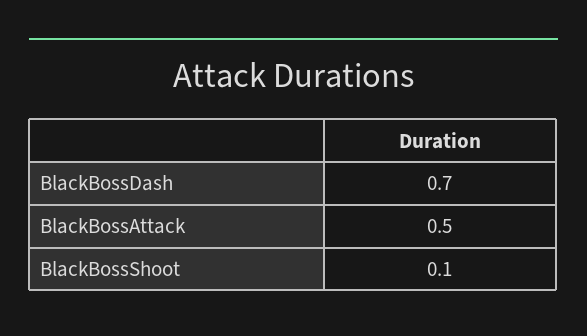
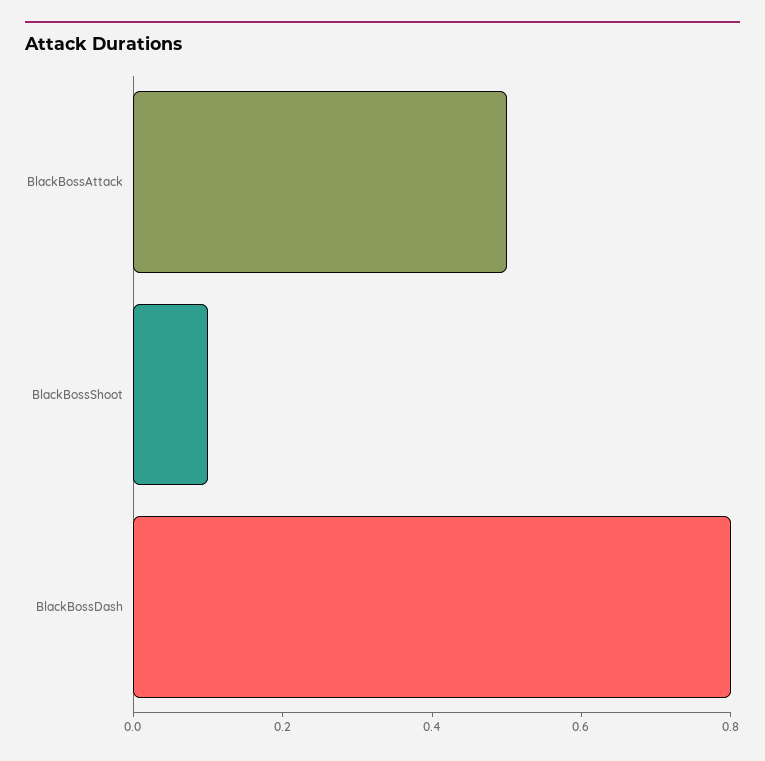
  {
-   "BlackBossDash": 0.7,
+   "BlackBossDash": 0.8,
    "BlackBossAttack": 0.5,
    "BlackBossShoot": 0.1
  }

